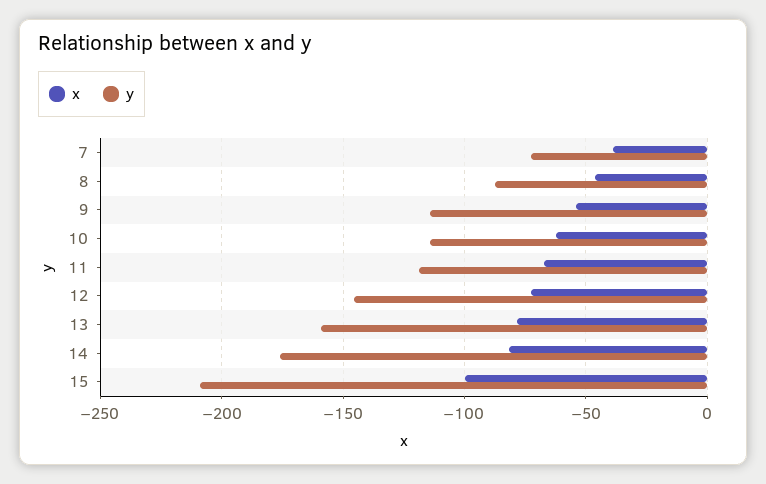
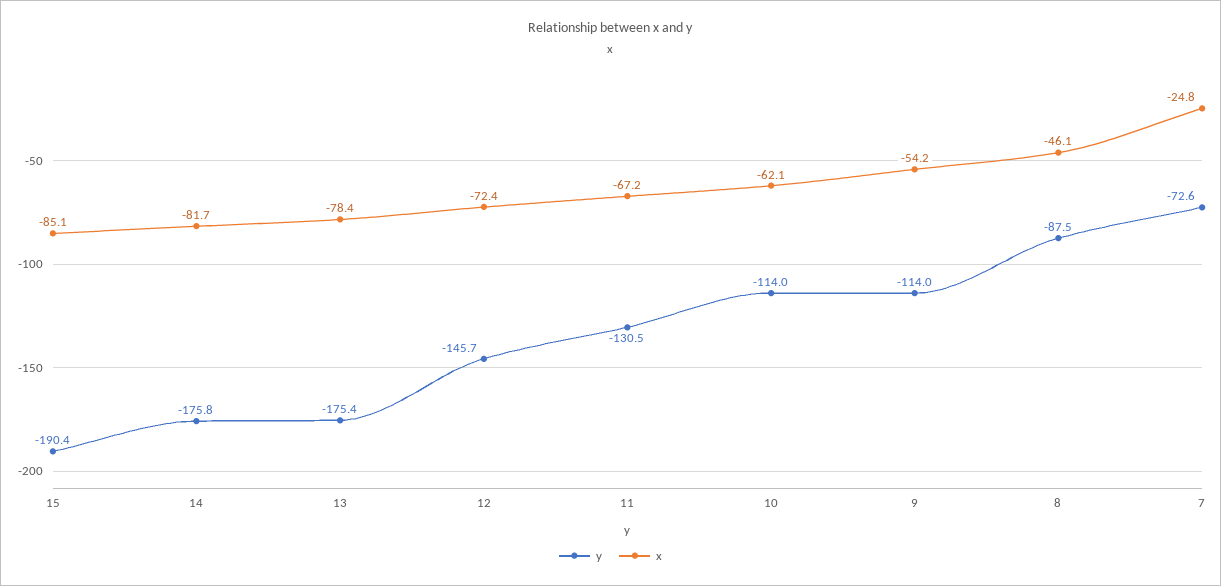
  {
    "x": {
-     "7": -40,
+     "7": -24.8,
      "8": -46.1,
      "9": -54.2,
      "10": -62.1,
      "11": -67.2,
      "12": -72.4,
      "13": -78.4,
      "14": -81.7,
-     "15": -100
+     "15": -85.1
    },
    "y": {
      "7": -72.6,
      "8": -87.5,
      "9": -114,
      "10": -114,
-     "11": -120,
+     "11": -130.5,
      "12": -145.7,
-     "13": -160,
+     "13": -175.4,
      "14": -175.8,
-     "15": -210
+     "15": -190.4
    }
  }

